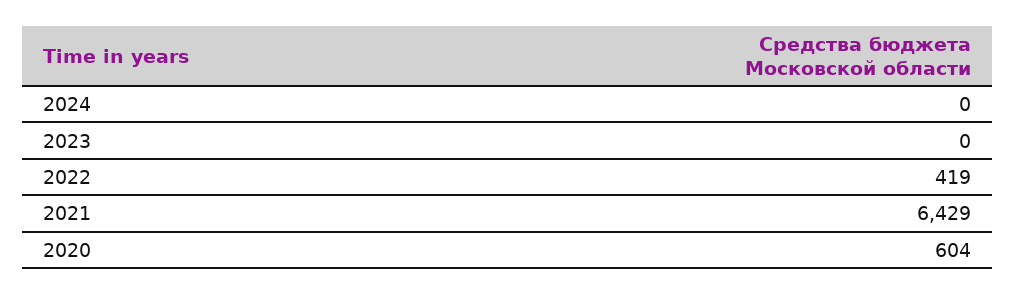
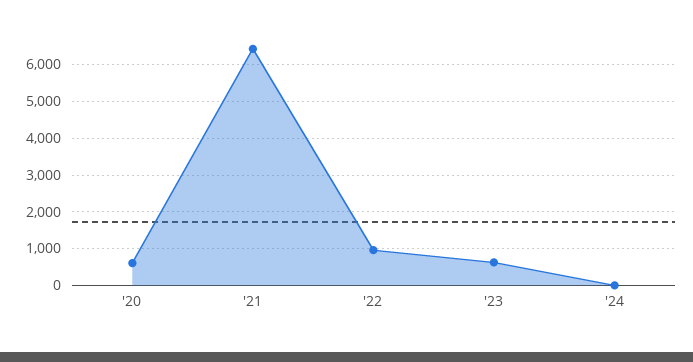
  {
    "2024": 0,
-   "2023": 0,
+   "2023": 600,
-   "2022": 419,
+   "2022": 1000,
    "2021": 6429,
    "2020": 604
  }

